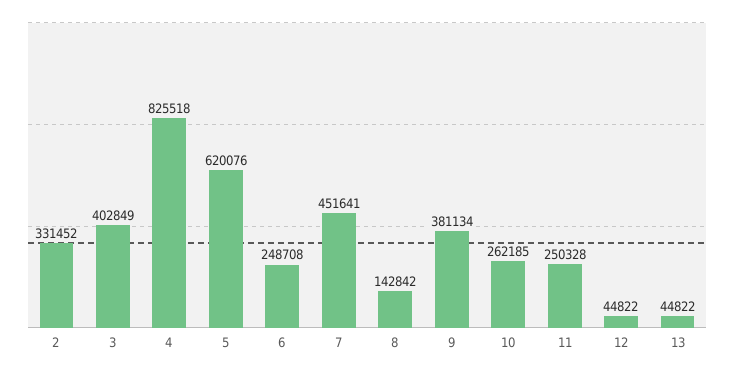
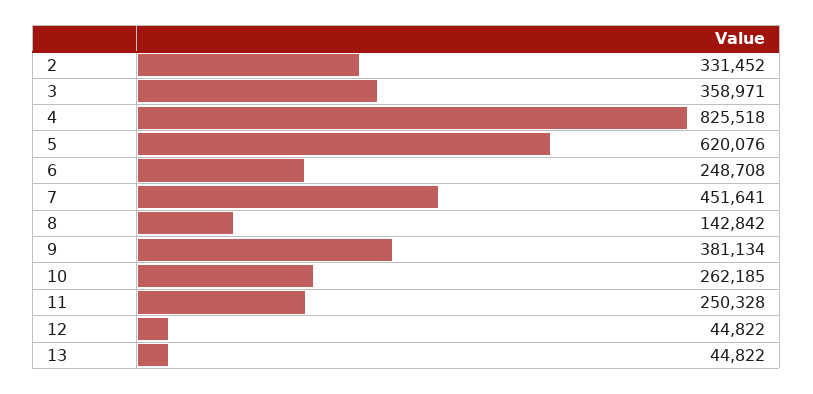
  {
    "2": 331452,
-   "3": 402849,
+   "3": 358971,
    "4": 825518,
    "5": 620076,
    "6": 248708,
    "7": 451641,
    "8": 142842,
    "9": 381134,
    "10": 262185,
    "11": 250328,
    "12": 44822,
    "13": 44822
  }

